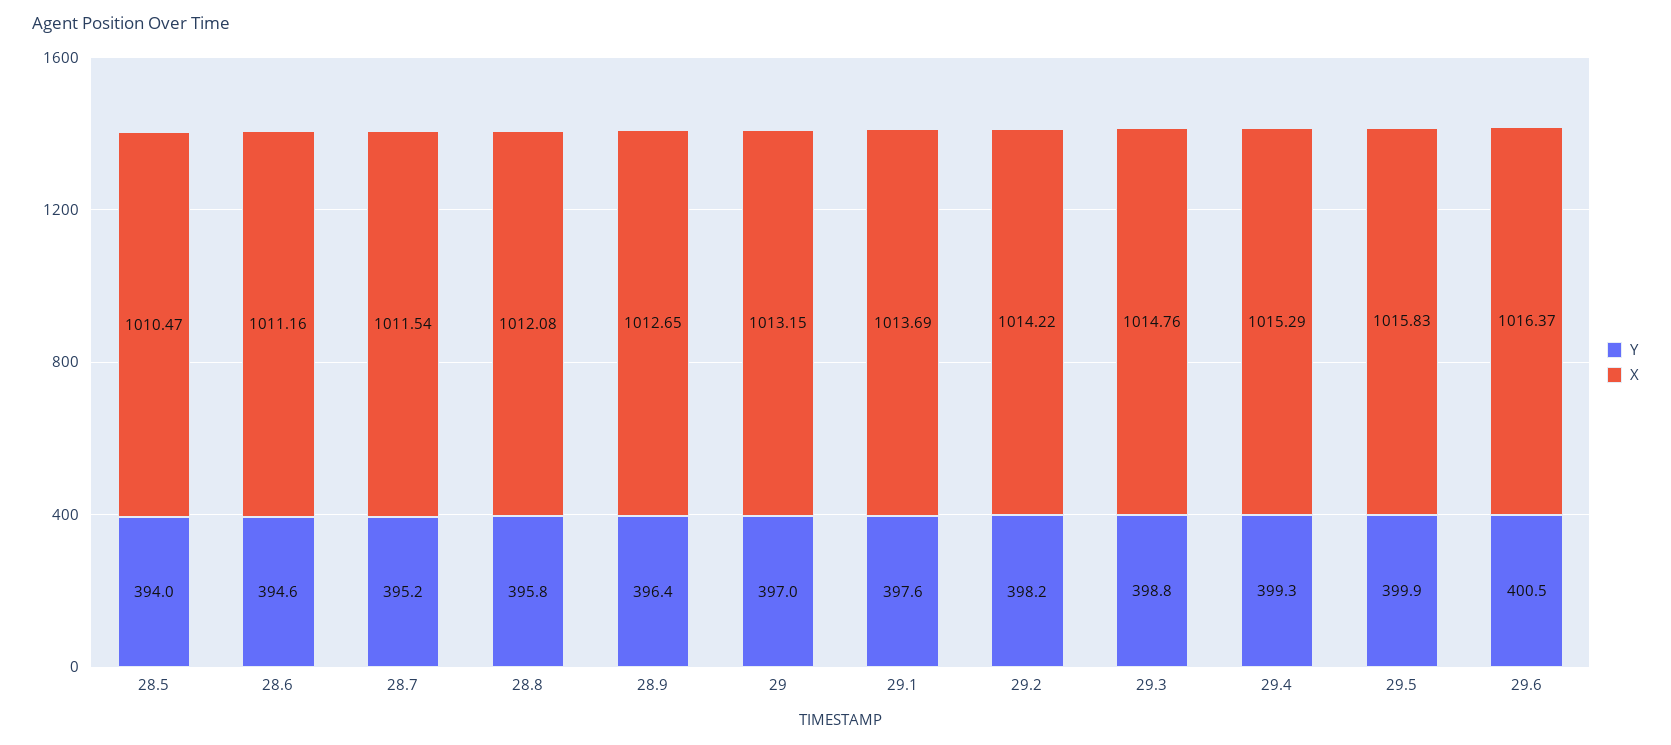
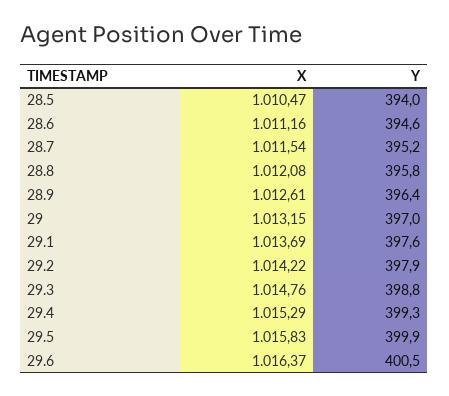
  {
    "Y": {
      "28.5": 394,
      "28.6": 394.6,
      "28.7": 395.2,
      "28.8": 395.8,
      "28.9": 396.4,
      "29": 397,
      "29.1": 397.6,
-     "29.2": 398.2,
+     "29.2": 397.9,
      "29.3": 398.8,
      "29.4": 399.3,
      "29.5": 399.9,
      "29.6": 400.5
    },
    "X": {
      "28.5": 1010.47,
      "28.6": 1011.16,
      "28.7": 1011.54,
      "28.8": 1012.08,
-     "28.9": 1012.65,
+     "28.9": 1012.61,
      "29": 1013.15,
      "29.1": 1013.69,
      "29.2": 1014.22,
      "29.3": 1014.76,
      "29.4": 1015.29,
      "29.5": 1015.83,
      "29.6": 1016.37
    }
  }

